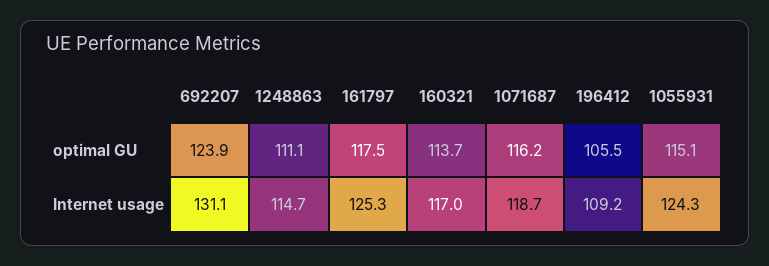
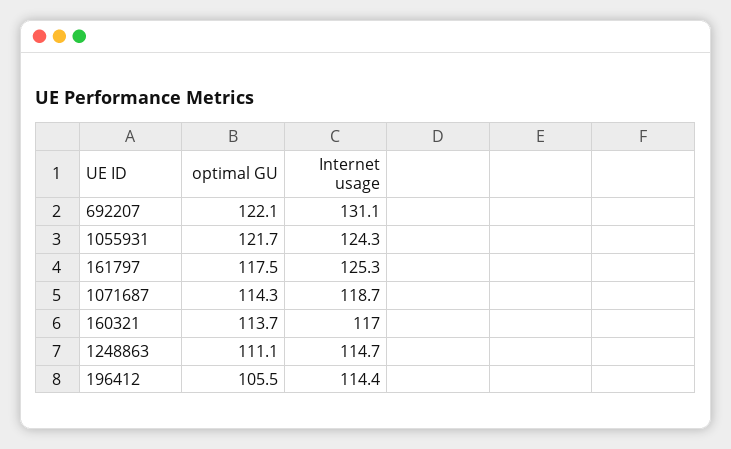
  {
    "692207": {
-     "optimal GU": 123.9,
+     "optimal GU": 122.1,
      "Internet usage": 131.1
    },
    "1248863": {
      "optimal GU": 111.1,
      "Internet usage": 114.7
    },
    "161797": {
      "optimal GU": 117.5,
      "Internet usage": 125.3
    },
    "160321": {
      "optimal GU": 113.7,
      "Internet usage": 117
    },
    "1071687": {
-     "optimal GU": 116.2,
+     "optimal GU": 114.3,
      "Internet usage": 118.7
    },
    "196412": {
      "optimal GU": 105.5,
-     "Internet usage": 109.2
+     "Internet usage": 114.4
    },
    "1055931": {
-     "optimal GU": 115.1,
+     "optimal GU": 121.7,
      "Internet usage": 124.3
    }
  }

